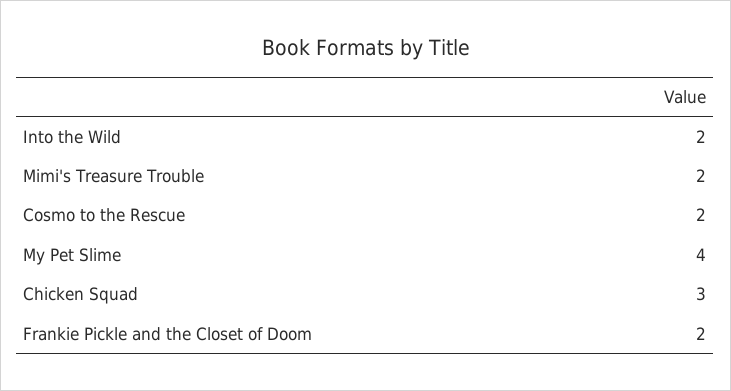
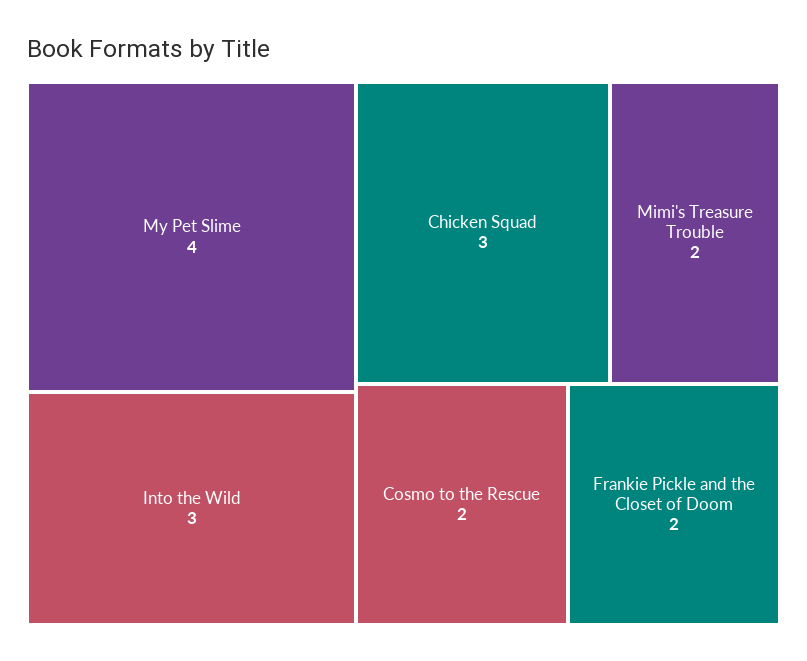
  {
-   "Into the Wild": 2,
+   "Into the Wild": 3,
    "Mimi's Treasure Trouble": 2,
    "Cosmo to the Rescue": 2,
    "My Pet Slime": 4,
    "Chicken Squad": 3,
    "Frankie Pickle and the Closet of Doom": 2
  }

